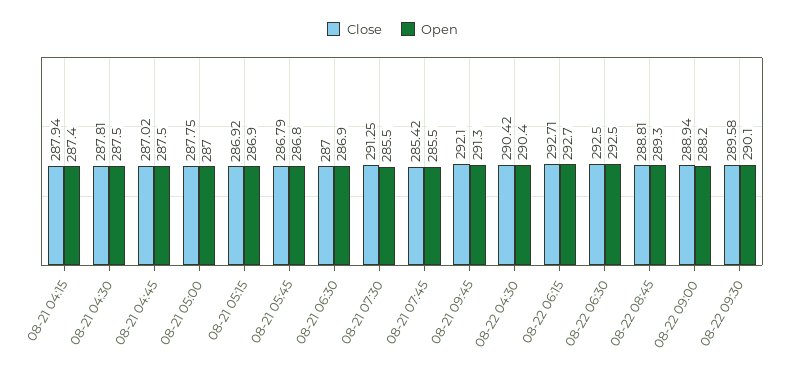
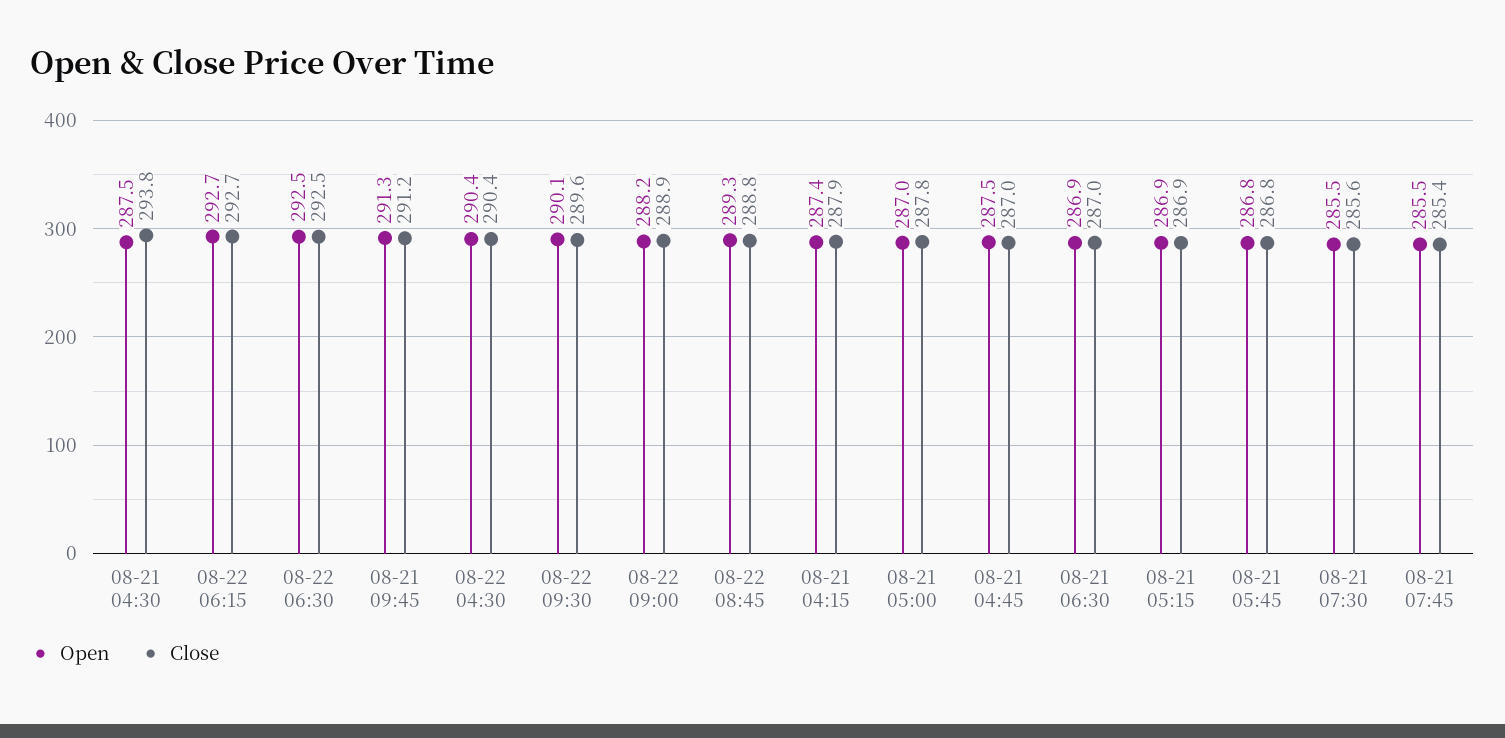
  {
    "Close": {
      "08-21 04:15": 287.94,
-     "08-21 04:30": 287.81,
+     "08-21 04:30": 293.8,
      "08-21 04:45": 287.02,
      "08-21 05:00": 287.75,
      "08-21 05:15": 286.92,
      "08-21 05:45": 286.79,
      "08-21 06:30": 287,
-     "08-21 07:30": 291.25,
+     "08-21 07:30": 285.6,
      "08-21 07:45": 285.42,
-     "08-21 09:45": 292.1,
+     "08-21 09:45": 291.2,
      "08-22 04:30": 290.42,
      "08-22 06:15": 292.71,
      "08-22 06:30": 292.5,
      "08-22 08:45": 288.81,
      "08-22 09:00": 288.94,
      "08-22 09:30": 289.58
    },
    "Open": {
      "08-21 04:15": 287.4,
      "08-21 04:30": 287.5,
      "08-21 04:45": 287.5,
      "08-21 05:00": 287,
      "08-21 05:15": 286.9,
      "08-21 05:45": 286.8,
      "08-21 06:30": 286.9,
      "08-21 07:30": 285.5,
      "08-21 07:45": 285.5,
      "08-21 09:45": 291.3,
      "08-22 04:30": 290.4,
      "08-22 06:15": 292.7,
      "08-22 06:30": 292.5,
      "08-22 08:45": 289.3,
      "08-22 09:00": 288.2,
      "08-22 09:30": 290.1
    }
  }

